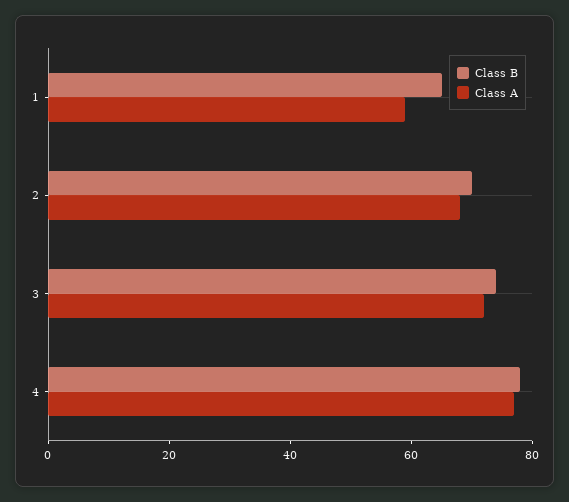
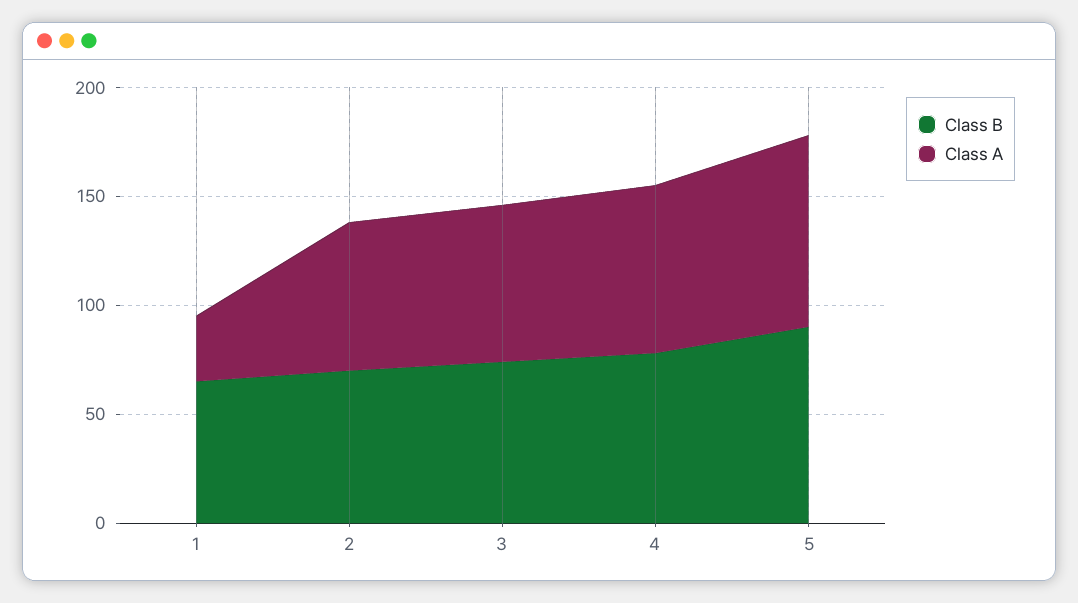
  {
    "Class B": {
      "1": 65,
      "2": 70,
      "3": 75,
-     "4": 80
+     "4": 80,
+     "5": 90
    },
    "Class A": {
-     "1": 60,
+     "1": 30,
      "2": 70,
      "3": 70,
-     "4": 75
+     "4": 75,
+     "5": 90
    }
  }

